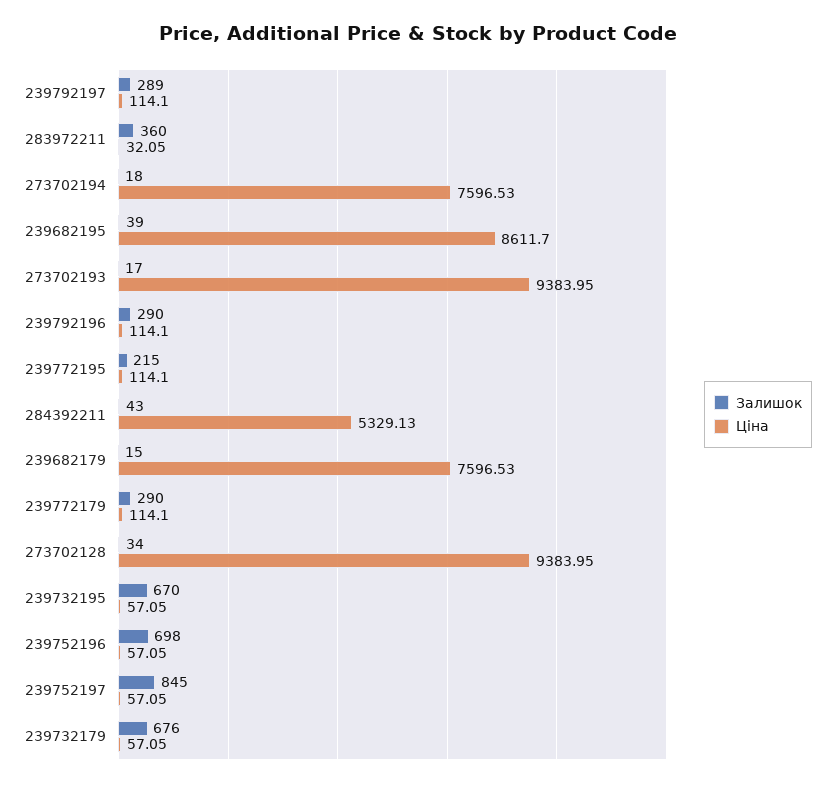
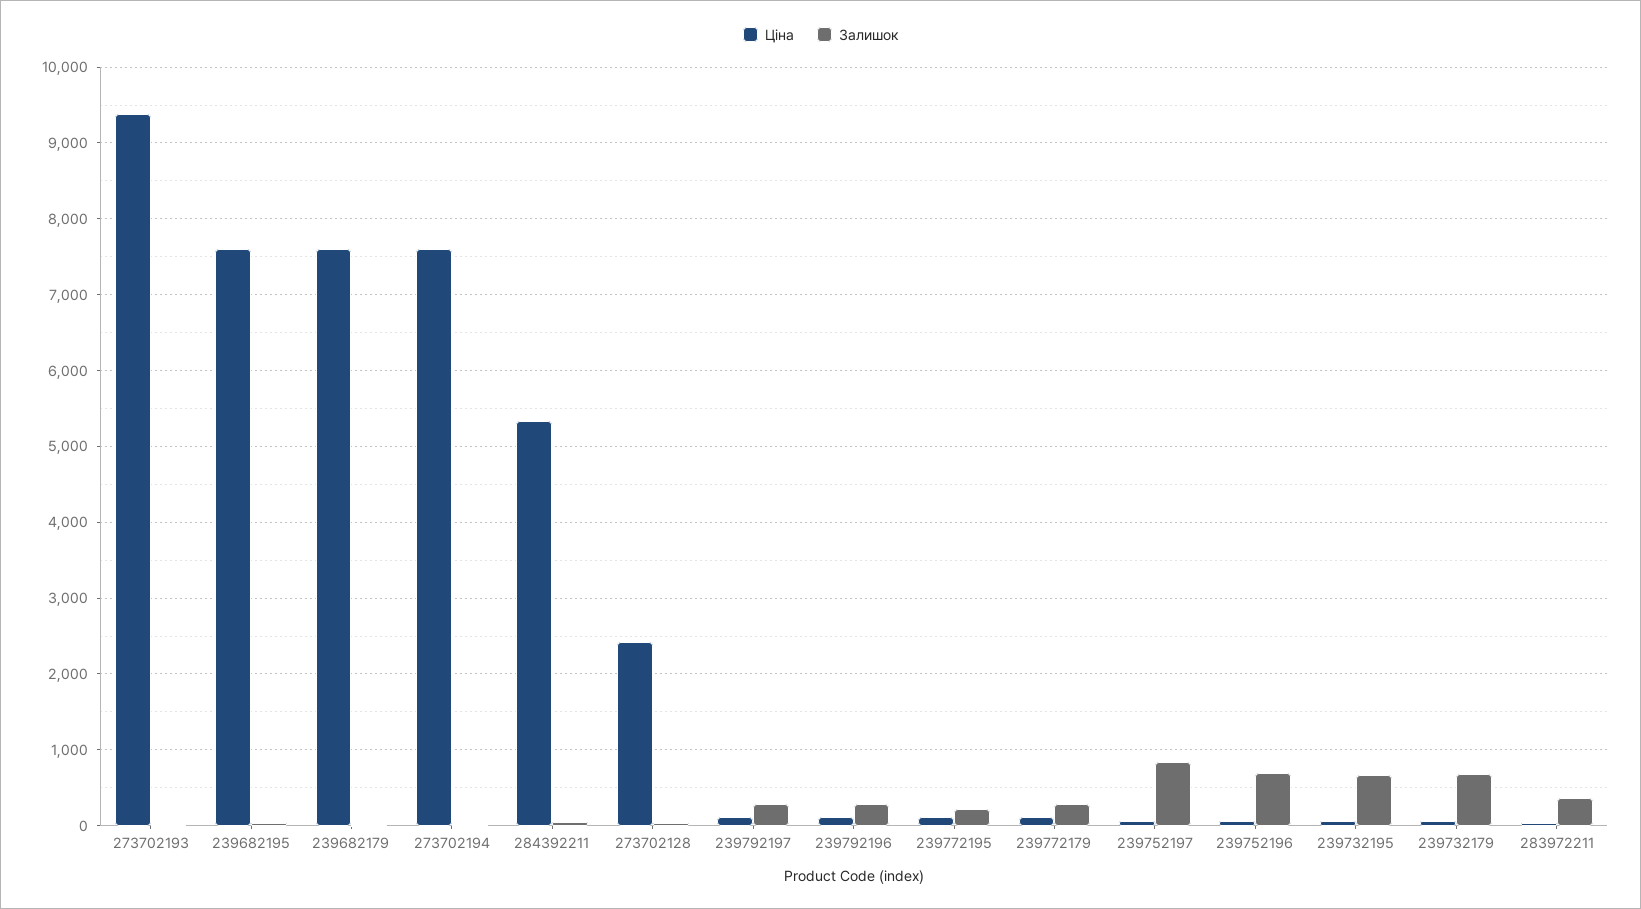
  {
    "Залишок": {
      "239792197": 289,
      "283972211": 360,
      "273702194": 18,
      "239682195": 39,
      "273702193": 17,
      "239792196": 290,
      "239772195": 215,
      "284392211": 43,
      "239682179": 15,
      "239772179": 290,
      "273702128": 34,
      "239732195": 670,
      "239752196": 698,
      "239752197": 845,
      "239732179": 676
    },
    "Ціна": {
      "239792197": 114.1,
      "283972211": 32.05,
      "273702194": 7596.53,
-     "239682195": 8611.7,
+     "239682195": 7600,
      "273702193": 9383.95,
      "239792196": 114.1,
      "239772195": 114.1,
      "284392211": 5329.13,
      "239682179": 7596.53,
      "239772179": 114.1,
-     "273702128": 9383.95,
+     "273702128": 2400,
      "239732195": 57.05,
      "239752196": 57.05,
      "239752197": 57.05,
      "239732179": 57.05
    }
  }

